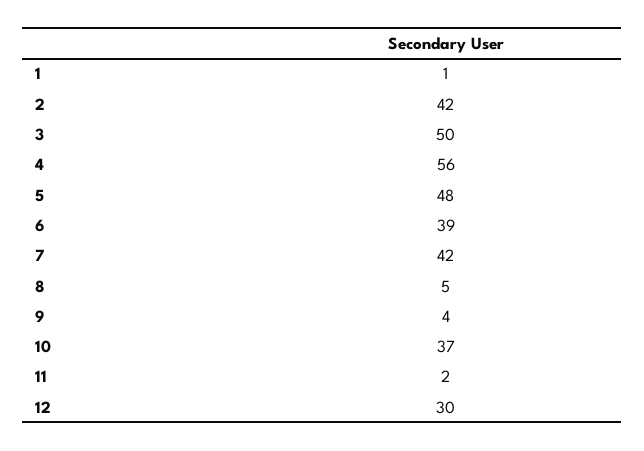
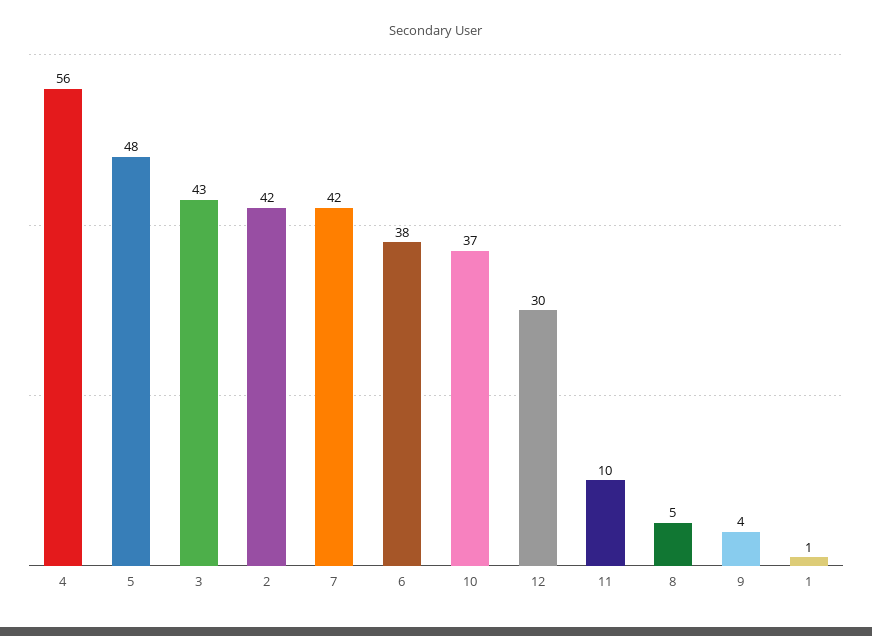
  {
    "1": 1,
    "2": 42,
-   "3": 50,
+   "3": 43,
    "4": 56,
    "5": 48,
-   "6": 39,
+   "6": 38,
    "7": 42,
    "8": 5,
    "9": 4,
    "10": 37,
-   "11": 2,
+   "11": 10,
    "12": 30
  }

